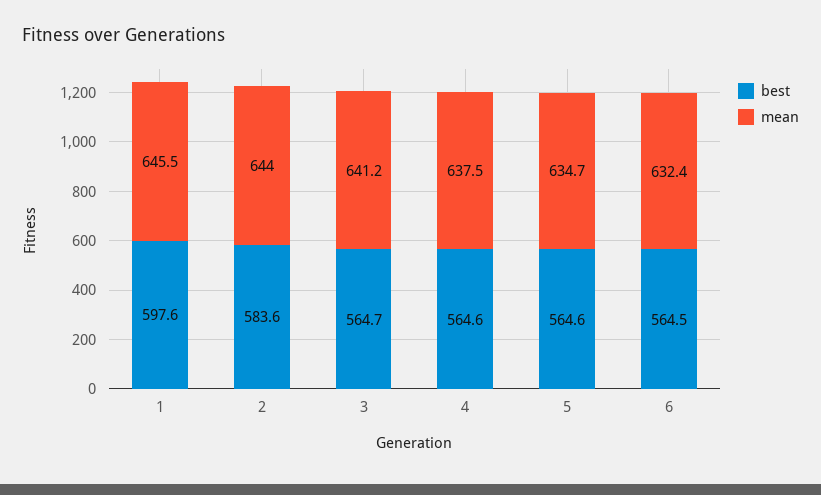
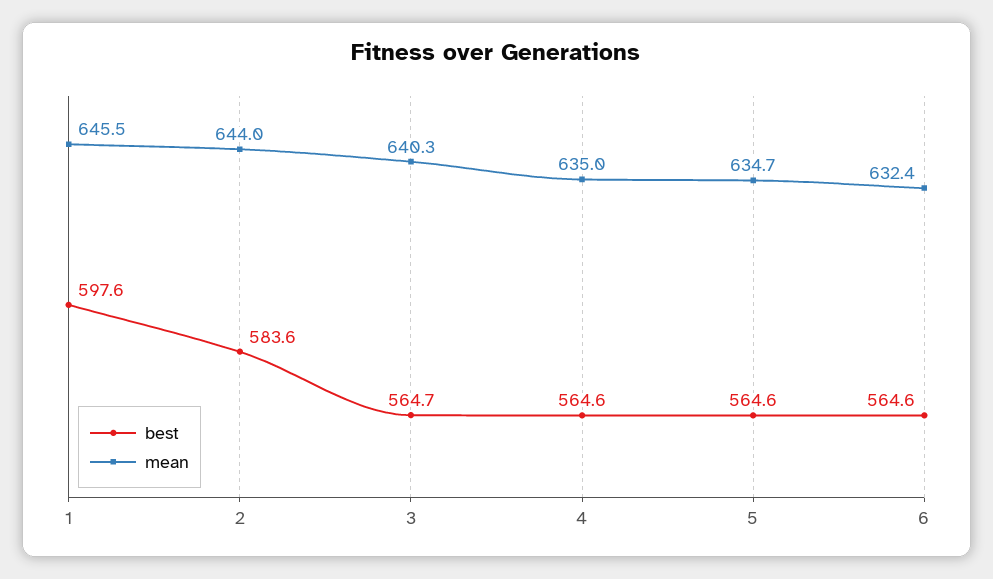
  {
    "best": {
      "1": 597.6,
      "2": 583.6,
      "3": 564.7,
      "4": 564.6,
      "5": 564.6,
-     "6": 564.5
+     "6": 564.6
    },
    "mean": {
      "1": 645.5,
      "2": 644,
-     "3": 641.2,
+     "3": 640.3,
-     "4": 637.5,
+     "4": 635,
      "5": 634.7,
      "6": 632.4
    }
  }

